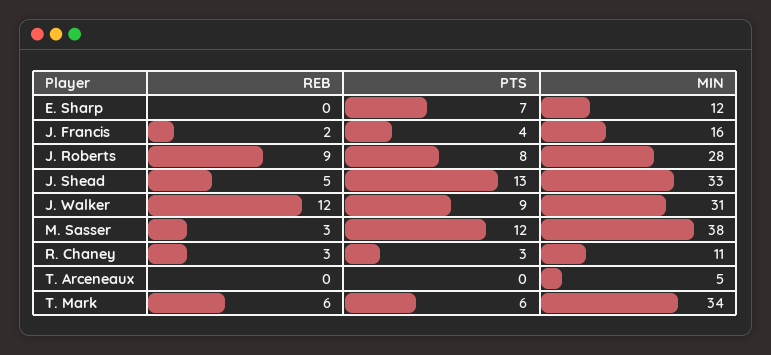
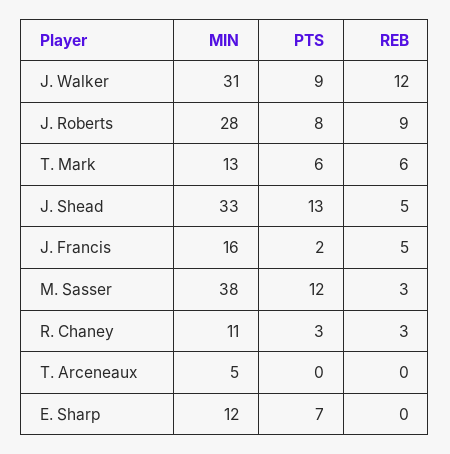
  {
    "REB": {
      "E. Sharp": 0,
-     "J. Francis": 2,
+     "J. Francis": 5,
      "J. Roberts": 9,
      "J. Shead": 5,
      "J. Walker": 12,
      "M. Sasser": 3,
      "R. Chaney": 3,
      "T. Arceneaux": 0,
      "T. Mark": 6
    },
    "PTS": {
      "E. Sharp": 7,
-     "J. Francis": 4,
+     "J. Francis": 2,
      "J. Roberts": 8,
      "J. Shead": 13,
      "J. Walker": 9,
      "M. Sasser": 12,
      "R. Chaney": 3,
      "T. Arceneaux": 0,
      "T. Mark": 6
    },
    "MIN": {
      "E. Sharp": 12,
      "J. Francis": 16,
      "J. Roberts": 28,
      "J. Shead": 33,
      "J. Walker": 31,
      "M. Sasser": 38,
      "R. Chaney": 11,
      "T. Arceneaux": 5,
-     "T. Mark": 34
+     "T. Mark": 13
    }
  }

